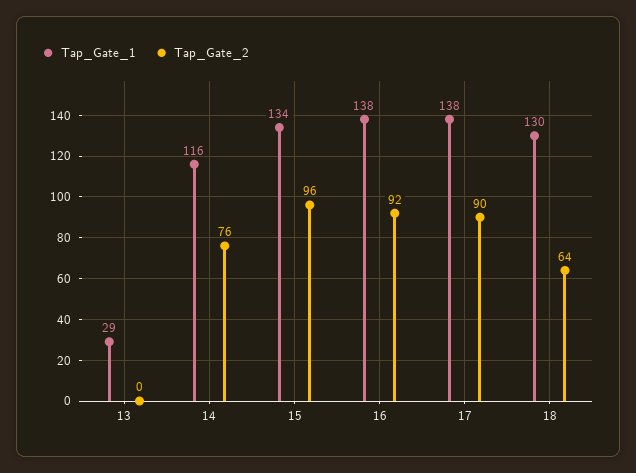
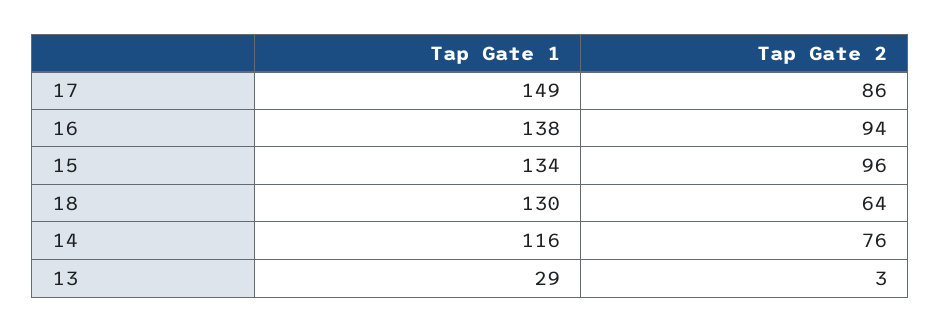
  {
    "Tap_Gate_1": {
      "13": 29,
      "14": 116,
      "15": 134,
      "16": 138,
-     "17": 138,
+     "17": 149,
      "18": 130
    },
    "Tap_Gate_2": {
-     "13": 0,
+     "13": 3,
      "14": 76,
      "15": 96,
-     "16": 92,
+     "16": 94,
-     "17": 90,
+     "17": 86,
      "18": 64
    }
  }

